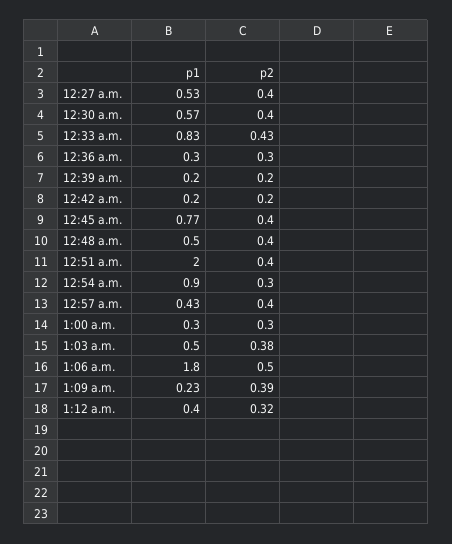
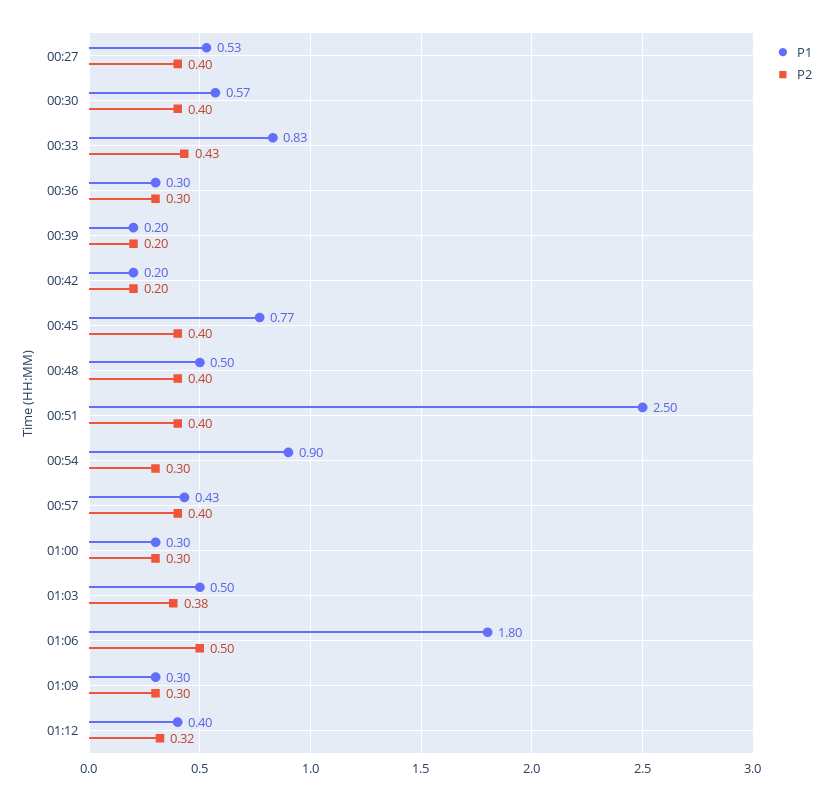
  {
    "p1": {
      "12:27 a.m.": 0.53,
      "12:30 a.m.": 0.57,
      "12:33 a.m.": 0.83,
      "12:36 a.m.": 0.3,
      "12:39 a.m.": 0.2,
      "12:42 a.m.": 0.2,
      "12:45 a.m.": 0.77,
      "12:48 a.m.": 0.5,
-     "12:51 a.m.": 2,
+     "12:51 a.m.": 2.5,
      "12:54 a.m.": 0.9,
      "12:57 a.m.": 0.43,
      "1:00 a.m.": 0.3,
      "1:03 a.m.": 0.5,
      "1:06 a.m.": 1.8,
-     "1:09 a.m.": 0.23,
+     "1:09 a.m.": 0.3,
      "1:12 a.m.": 0.4
    },
    "p2": {
      "12:27 a.m.": 0.4,
      "12:30 a.m.": 0.4,
      "12:33 a.m.": 0.43,
      "12:36 a.m.": 0.3,
      "12:39 a.m.": 0.2,
      "12:42 a.m.": 0.2,
      "12:45 a.m.": 0.4,
      "12:48 a.m.": 0.4,
      "12:51 a.m.": 0.4,
      "12:54 a.m.": 0.3,
      "12:57 a.m.": 0.4,
      "1:00 a.m.": 0.3,
      "1:03 a.m.": 0.38,
      "1:06 a.m.": 0.5,
-     "1:09 a.m.": 0.39,
+     "1:09 a.m.": 0.3,
      "1:12 a.m.": 0.32
    }
  }

